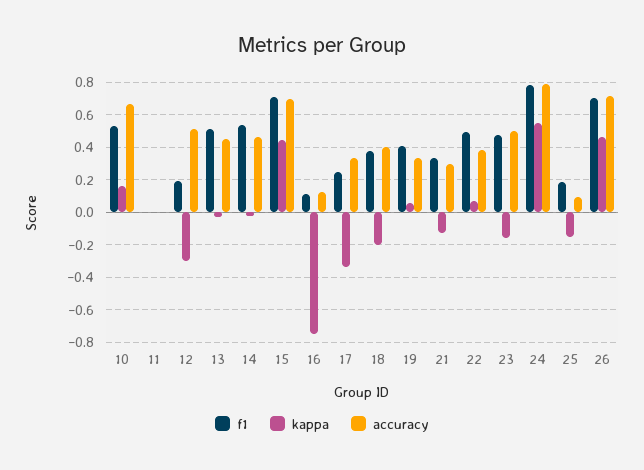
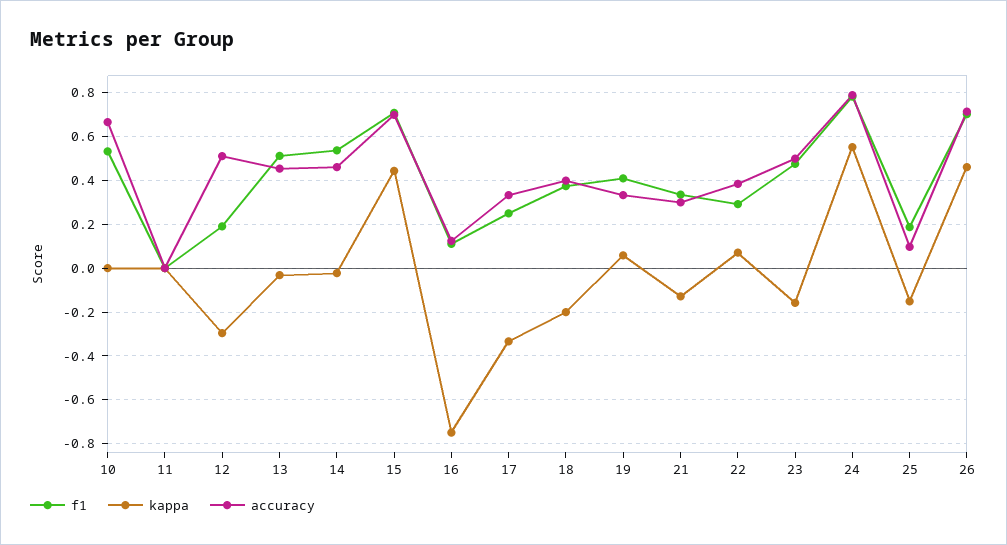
  {
    "f1": {
      "10": 0.55,
      "11": 0,
      "12": 0.2,
      "13": 0.5,
      "14": 0.55,
      "15": 0.7,
      "16": 0.1,
      "17": 0.25,
      "18": 0.4,
      "19": 0.4,
      "21": 0.35,
-     "22": 0.5,
+     "22": 0.3,
      "23": 0.5,
      "24": 0.8,
      "25": 0.2,
      "26": 0.7
    },
    "kappa": {
-     "10": 0.15,
+     "10": 0,
      "11": 0,
      "12": -0.3,
      "13": -0.05,
      "14": 0,
      "15": 0.45,
      "16": -0.75,
      "17": -0.35,
      "18": -0.2,
      "19": 0.05,
      "21": -0.15,
      "22": 0.05,
      "23": -0.15,
      "24": 0.55,
      "25": -0.15,
      "26": 0.45
    },
    "accuracy": {
      "10": 0.65,
      "11": 0,
      "12": 0.5,
      "13": 0.45,
      "14": 0.45,
      "15": 0.7,
      "16": 0.15,
      "17": 0.35,
      "18": 0.4,
      "19": 0.35,
      "21": 0.3,
      "22": 0.4,
      "23": 0.5,
      "24": 0.8,
      "25": 0.1,
      "26": 0.7
    }
  }

